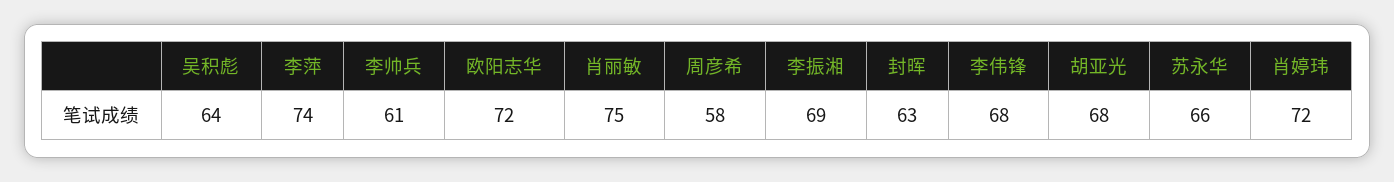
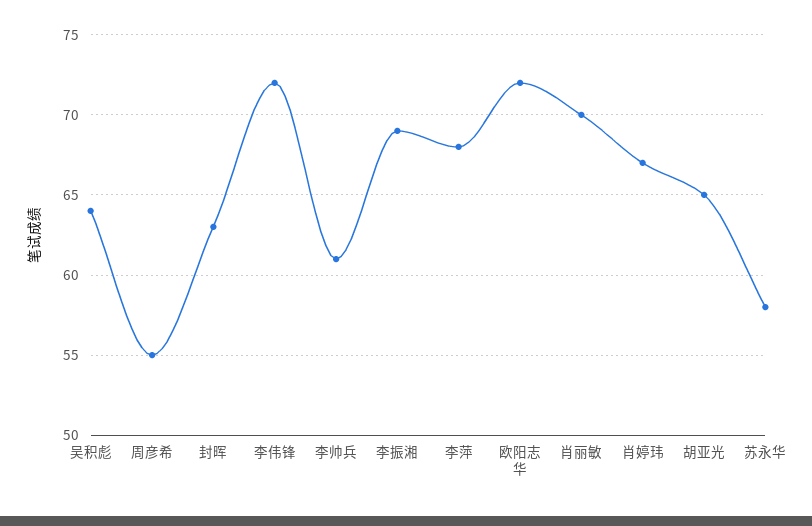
  {
    "吴积彪": 64,
-   "李萍": 74,
+   "李萍": 68,
    "李帅兵": 61,
    "欧阳志华": 72,
-   "肖丽敏": 75,
+   "肖丽敏": 70,
-   "周彦希": 58,
+   "周彦希": 55,
    "李振湘": 69,
    "封晖": 63,
-   "李伟锋": 68,
+   "李伟锋": 72,
-   "胡亚光": 68,
+   "胡亚光": 65,
-   "苏永华": 66,
+   "苏永华": 58,
-   "肖婷玮": 72
+   "肖婷玮": 67
  }

